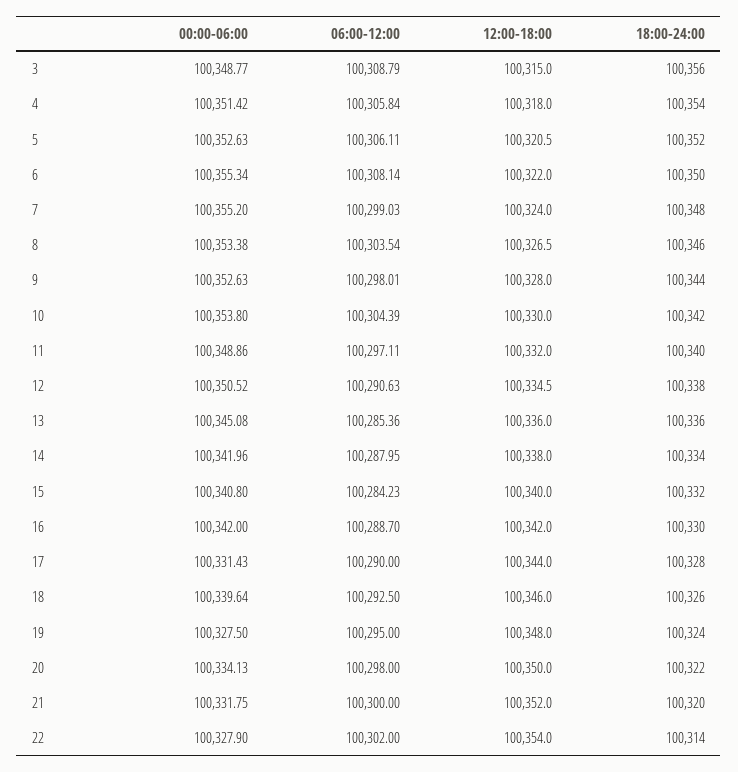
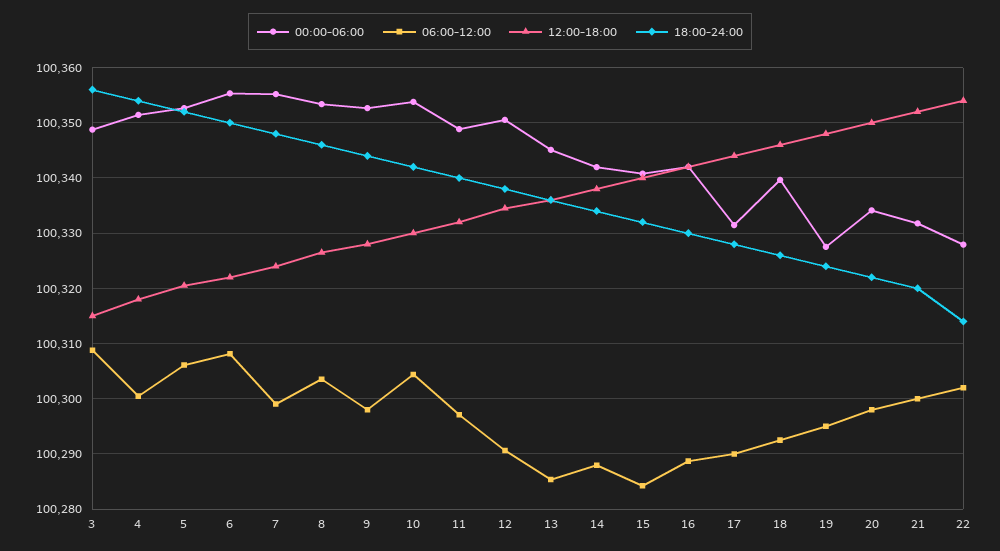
  {
    "00:00-06:00": {
      "3": 100348.77,
      "4": 100351.42,
      "5": 100352.63,
      "6": 100355.34,
      "7": 100355.2,
      "8": 100353.38,
      "9": 100352.63,
      "10": 100353.8,
      "11": 100348.86,
      "12": 100350.52,
      "13": 100345.08,
      "14": 100341.96,
      "15": 100340.8,
      "16": 100342,
      "17": 100331.43,
      "18": 100339.64,
      "19": 100327.5,
      "20": 100334.13,
      "21": 100331.75,
      "22": 100327.9
    },
    "06:00-12:00": {
      "3": 100308.79,
-     "4": 100305.84,
+     "4": 100300,
      "5": 100306.11,
      "6": 100308.14,
      "7": 100299.03,
      "8": 100303.54,
      "9": 100298.01,
      "10": 100304.39,
      "11": 100297.11,
      "12": 100290.63,
      "13": 100285.36,
      "14": 100287.95,
      "15": 100284.23,
      "16": 100288.7,
      "17": 100290,
      "18": 100292.5,
      "19": 100295,
      "20": 100298,
      "21": 100300,
      "22": 100302
    },
    "12:00-18:00": {
      "3": 100315,
      "4": 100318,
      "5": 100320.5,
      "6": 100322,
      "7": 100324,
      "8": 100326.5,
      "9": 100328,
      "10": 100330,
      "11": 100332,
      "12": 100334.5,
      "13": 100336,
      "14": 100338,
      "15": 100340,
      "16": 100342,
      "17": 100344,
      "18": 100346,
      "19": 100348,
      "20": 100350,
      "21": 100352,
      "22": 100354
    },
    "18:00-24:00": {
      "3": 100356,
      "4": 100354,
      "5": 100352,
      "6": 100350,
      "7": 100348,
      "8": 100346,
      "9": 100344,
      "10": 100342,
      "11": 100340,
      "12": 100338,
      "13": 100336,
      "14": 100334,
      "15": 100332,
      "16": 100330,
      "17": 100328,
      "18": 100326,
      "19": 100324,
      "20": 100322,
      "21": 100320,
      "22": 100314
    }
  }

